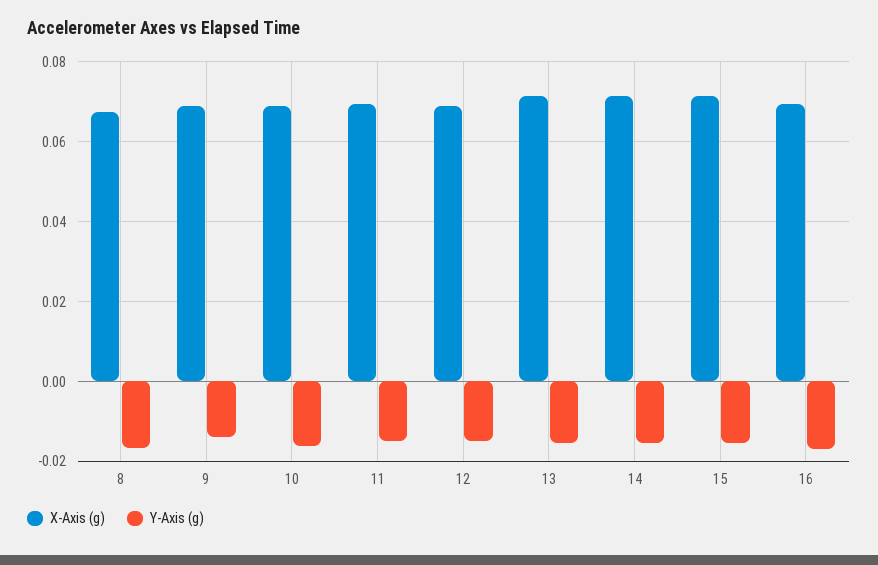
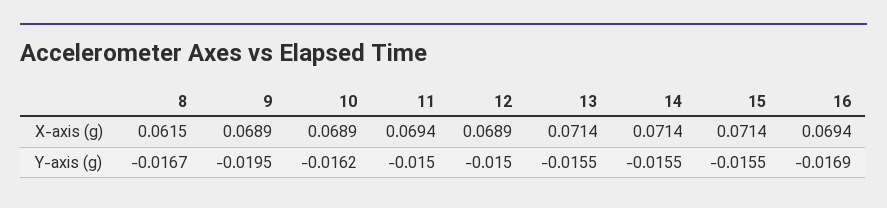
  {
    "X-Axis (g)": {
-     "8": 0.068,
+     "8": 0.0615,
      "9": 0.0689,
      "10": 0.0689,
      "11": 0.0694,
      "12": 0.0689,
      "13": 0.0714,
      "14": 0.0714,
      "15": 0.0714,
      "16": 0.0694
    },
    "Y-Axis (g)": {
      "8": -0.0167,
-     "9": -0.014,
+     "9": -0.0195,
      "10": -0.0162,
      "11": -0.015,
      "12": -0.015,
      "13": -0.0155,
      "14": -0.0155,
      "15": -0.0155,
      "16": -0.0169
    }
  }

